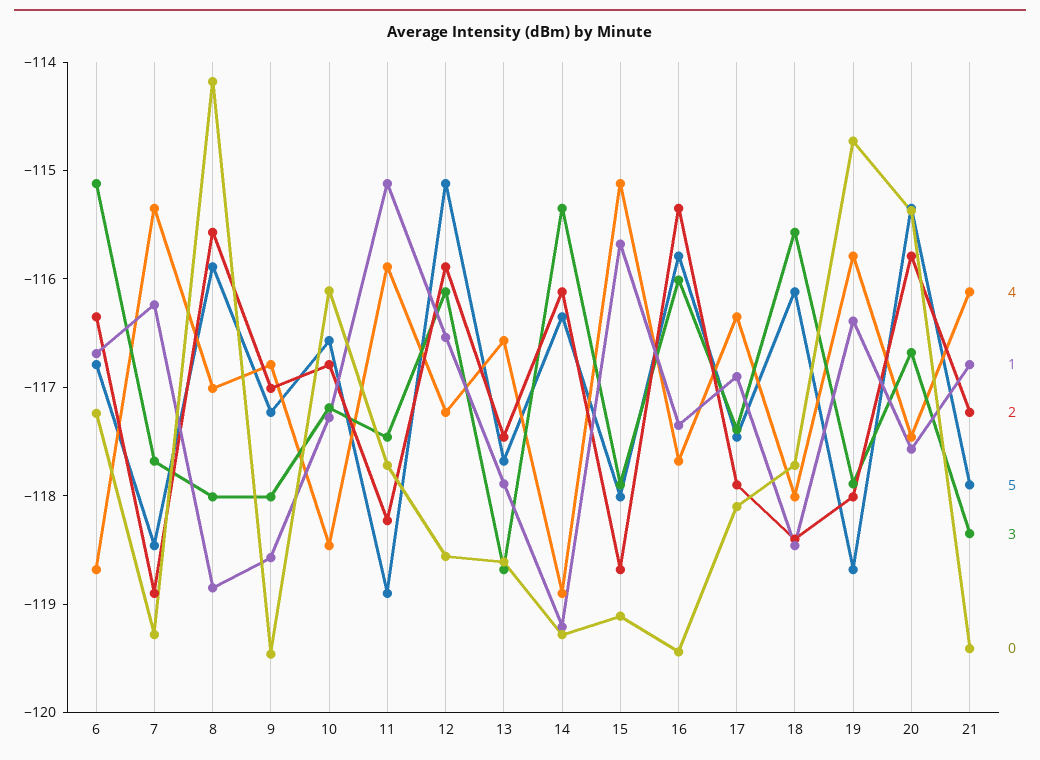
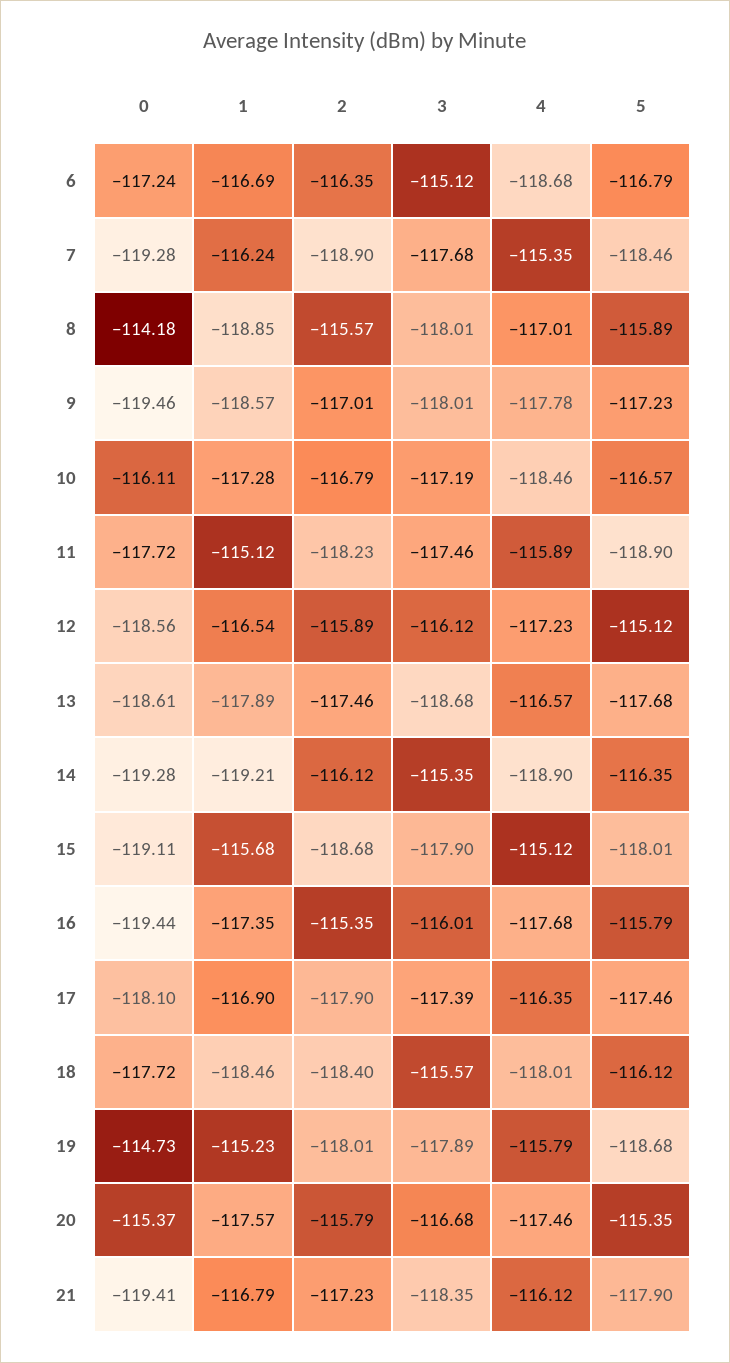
  {
    "4": {
      "6": -118.68,
      "7": -115.35,
      "8": -117.01,
-     "9": -116.8,
+     "9": -117.78,
      "10": -118.46,
      "11": -115.89,
      "12": -117.23,
      "13": -116.57,
      "14": -118.9,
      "15": -115.12,
      "16": -117.68,
      "17": -116.35,
      "18": -118.01,
      "19": -115.79,
      "20": -117.46,
      "21": -116.12
    },
    "1": {
      "6": -116.69,
      "7": -116.24,
      "8": -118.85,
      "9": -118.57,
      "10": -117.28,
      "11": -115.12,
      "12": -116.54,
      "13": -117.89,
      "14": -119.21,
      "15": -115.68,
      "16": -117.35,
      "17": -116.9,
      "18": -118.46,
-     "19": -116.4,
+     "19": -115.23,
      "20": -117.57,
      "21": -116.79
    },
    "2": {
      "6": -116.35,
      "7": -118.9,
      "8": -115.57,
      "9": -117.01,
      "10": -116.79,
      "11": -118.23,
      "12": -115.89,
      "13": -117.46,
      "14": -116.12,
      "15": -118.68,
      "16": -115.35,
      "17": -117.9,
      "18": -118.4,
      "19": -118.01,
      "20": -115.79,
      "21": -117.23
    },
    "5": {
      "6": -116.79,
      "7": -118.46,
      "8": -115.89,
      "9": -117.23,
      "10": -116.57,
      "11": -118.9,
      "12": -115.12,
      "13": -117.68,
      "14": -116.35,
      "15": -118.01,
      "16": -115.79,
      "17": -117.46,
      "18": -116.12,
      "19": -118.68,
      "20": -115.35,
      "21": -117.9
    },
    "3": {
      "6": -115.12,
      "7": -117.68,
      "8": -118.01,
      "9": -118.01,
      "10": -117.19,
      "11": -117.46,
      "12": -116.12,
      "13": -118.68,
      "14": -115.35,
      "15": -117.9,
      "16": -116.01,
      "17": -117.39,
      "18": -115.57,
      "19": -117.89,
      "20": -116.68,
      "21": -118.35
    },
    "0": {
      "6": -117.24,
      "7": -119.28,
      "8": -114.18,
      "9": -119.46,
      "10": -116.11,
      "11": -117.72,
      "12": -118.56,
      "13": -118.61,
      "14": -119.28,
      "15": -119.11,
      "16": -119.44,
      "17": -118.1,
      "18": -117.72,
      "19": -114.73,
      "20": -115.37,
      "21": -119.41
    }
  }

